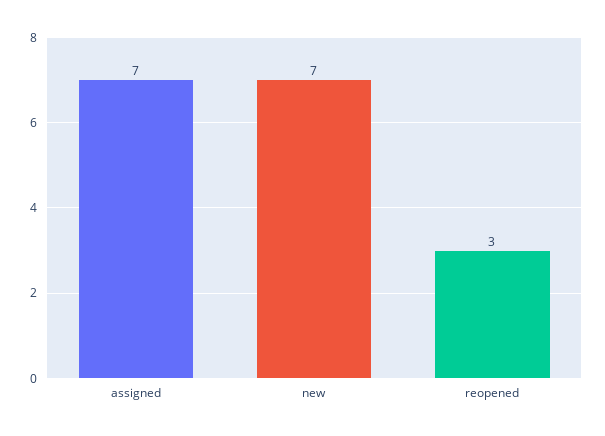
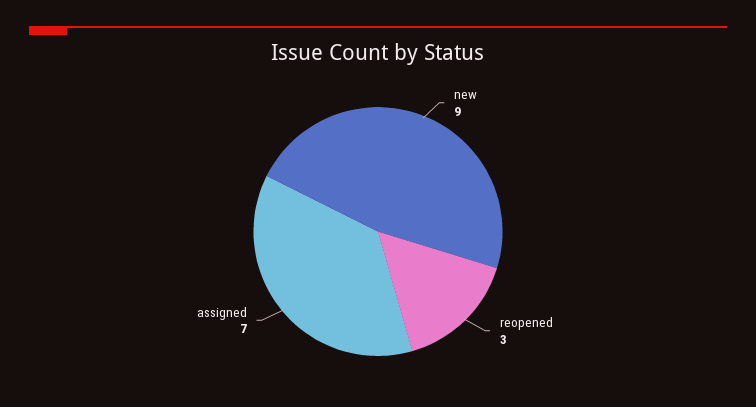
  {
    "assigned": 7,
-   "new": 7,
+   "new": 9,
    "reopened": 3
  }

